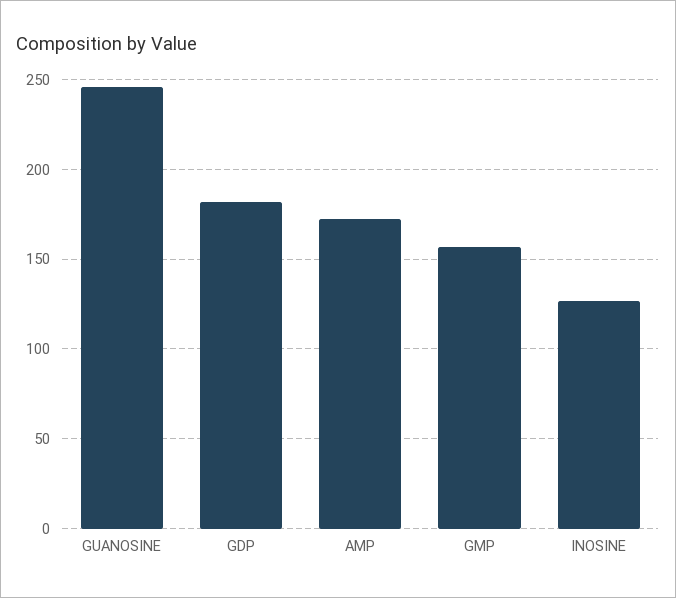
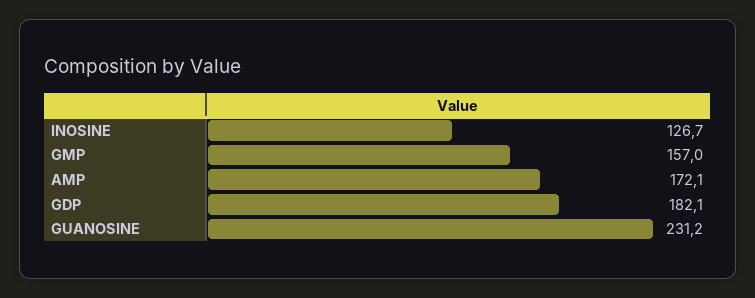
  {
-   "GUANOSINE": 245,
+   "GUANOSINE": 231.2,
    "GDP": 182.1,
    "AMP": 172.1,
    "GMP": 157,
    "INOSINE": 126.7
  }

